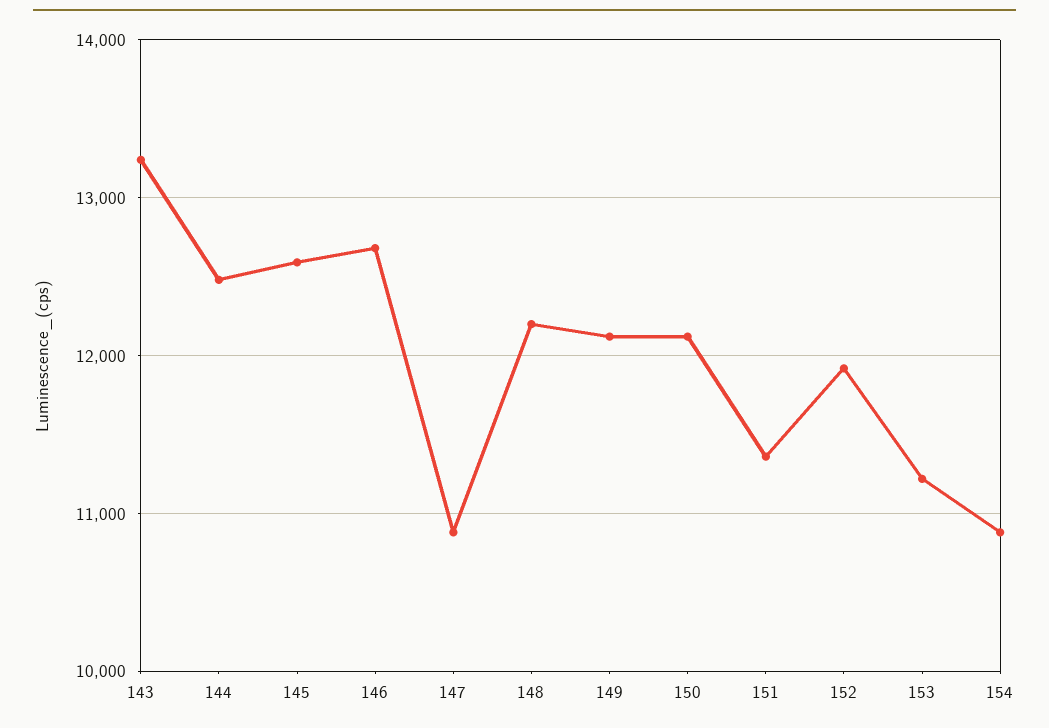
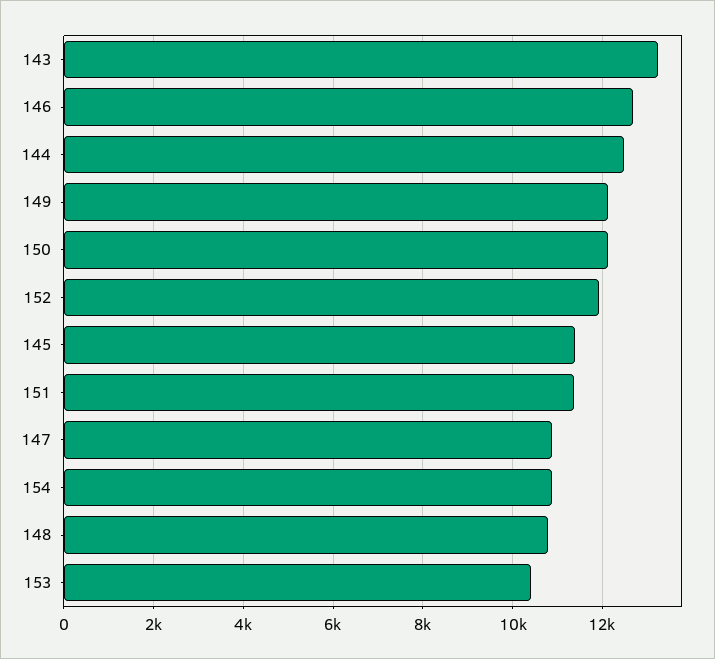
  {
    "143": 13200,
    "144": 12500,
-   "145": 12600,
+   "145": 11400,
    "146": 12700,
    "147": 10900,
-   "148": 12200,
+   "148": 10800,
    "149": 12100,
    "150": 12100,
    "151": 11400,
    "152": 11900,
-   "153": 11200,
+   "153": 10400,
    "154": 10900
  }

